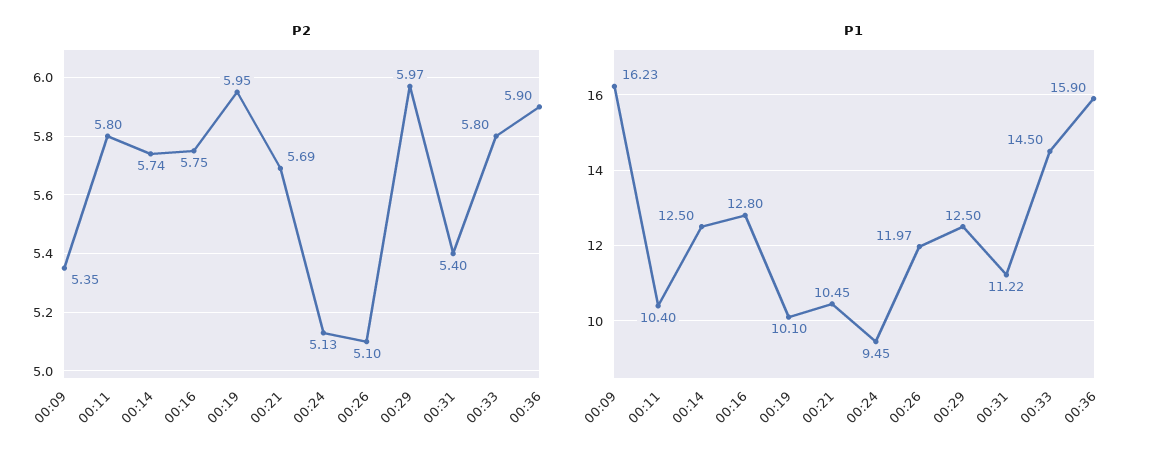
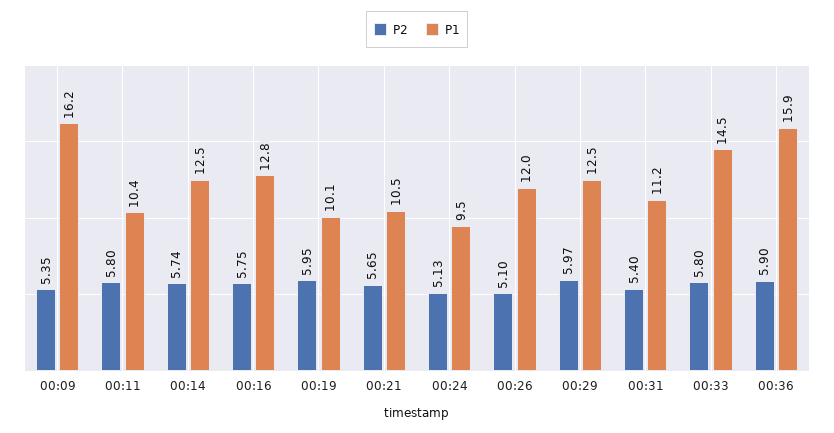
  {
    "P2": {
      "00:09": 5.35,
      "00:11": 5.8,
      "00:14": 5.74,
      "00:16": 5.75,
      "00:19": 5.95,
-     "00:21": 5.69,
+     "00:21": 5.65,
      "00:24": 5.13,
      "00:26": 5.1,
      "00:29": 5.97,
      "00:31": 5.4,
      "00:33": 5.8,
      "00:36": 5.9
    },
    "P1": {
      "00:09": 16.23,
      "00:11": 10.4,
      "00:14": 12.5,
      "00:16": 12.8,
      "00:19": 10.1,
      "00:21": 10.45,
      "00:24": 9.45,
      "00:26": 11.97,
      "00:29": 12.5,
      "00:31": 11.22,
      "00:33": 14.5,
      "00:36": 15.9
    }
  }

